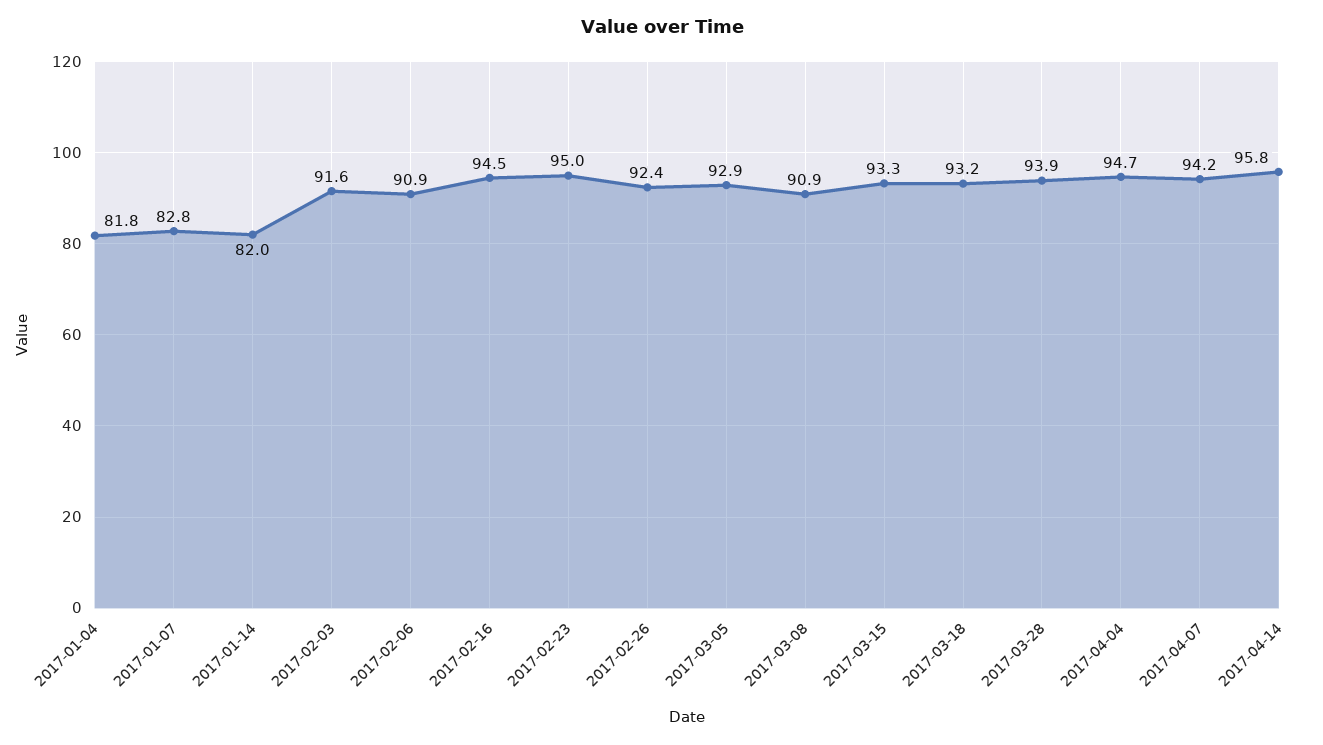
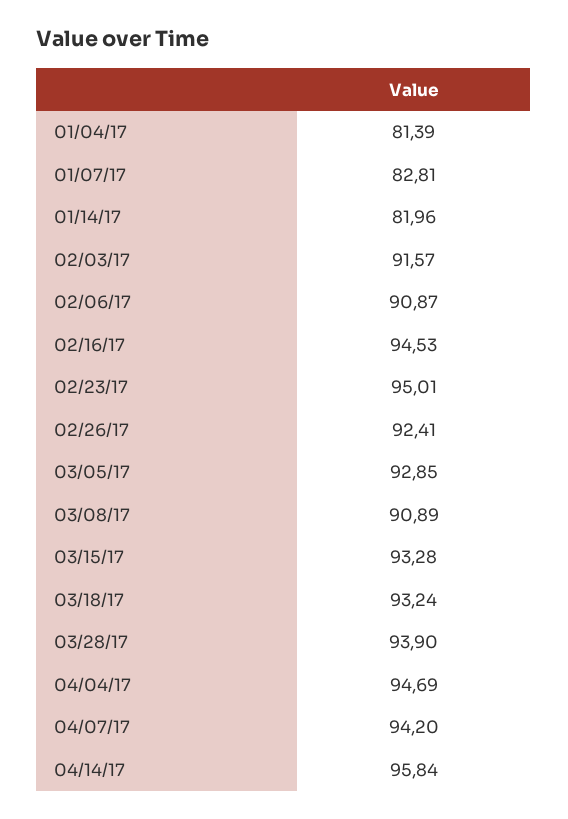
  {
-   "2017-01-04": 81.8,
+   "2017-01-04": 81.39,
    "2017-01-07": 82.81,
    "2017-01-14": 81.96,
    "2017-02-03": 91.57,
    "2017-02-06": 90.87,
    "2017-02-16": 94.53,
    "2017-02-23": 95.01,
    "2017-02-26": 92.41,
    "2017-03-05": 92.85,
    "2017-03-08": 90.89,
    "2017-03-15": 93.28,
    "2017-03-18": 93.24,
    "2017-03-28": 93.9,
    "2017-04-04": 94.69,
    "2017-04-07": 94.2,
    "2017-04-14": 95.84
  }

